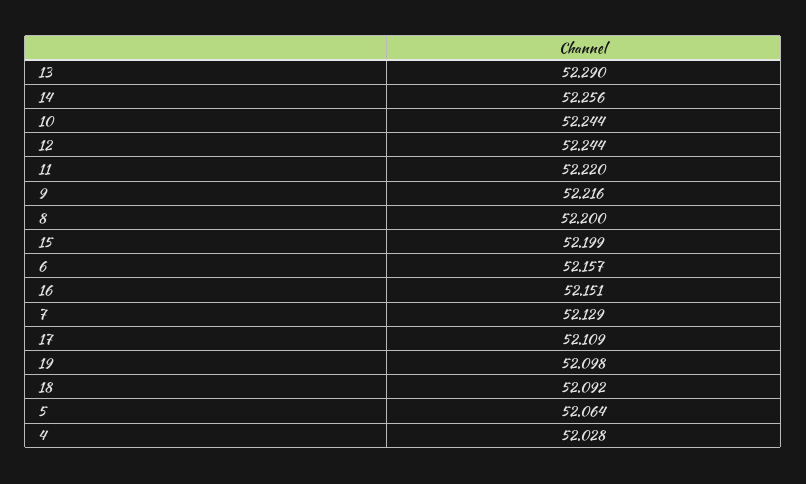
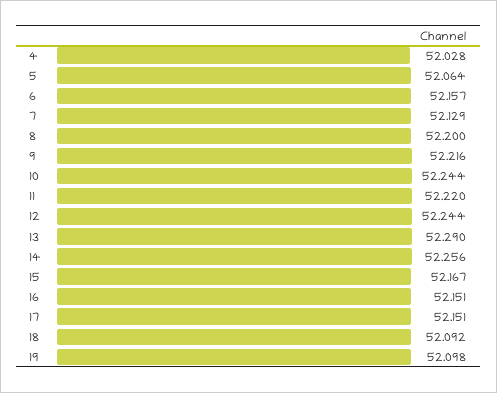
  {
    "13": 52.29,
    "14": 52.256,
    "10": 52.244,
    "12": 52.244,
    "11": 52.22,
    "9": 52.216,
    "8": 52.2,
-   "15": 52.199,
+   "15": 52.167,
    "6": 52.157,
    "16": 52.151,
    "7": 52.129,
-   "17": 52.109,
+   "17": 52.151,
    "19": 52.098,
    "18": 52.092,
    "5": 52.064,
    "4": 52.028
  }

